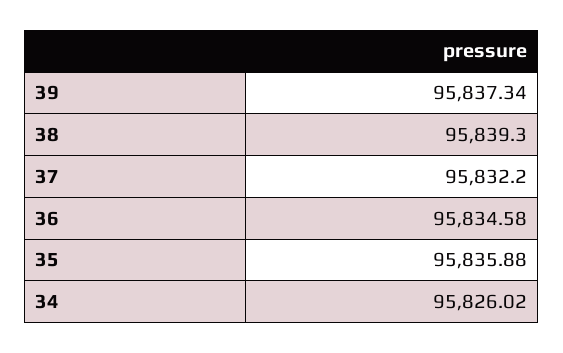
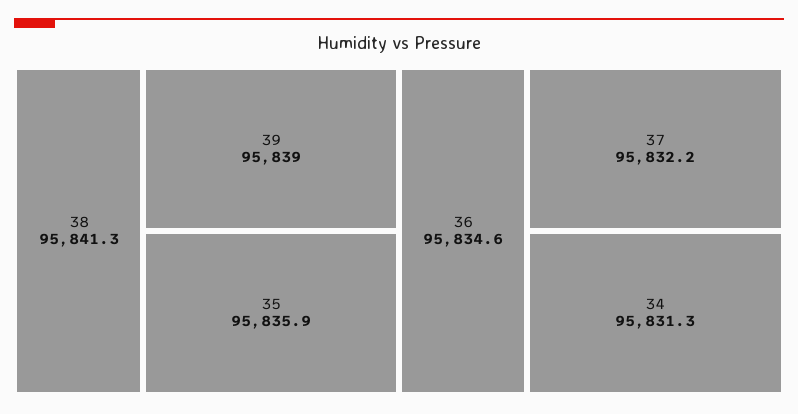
  {
-   "39": 95837.34,
+   "39": 95839,
-   "38": 95839.3,
+   "38": 95841.3,
    "37": 95832.2,
    "36": 95834.58,
    "35": 95835.88,
-   "34": 95826.02
+   "34": 95831.3
  }

